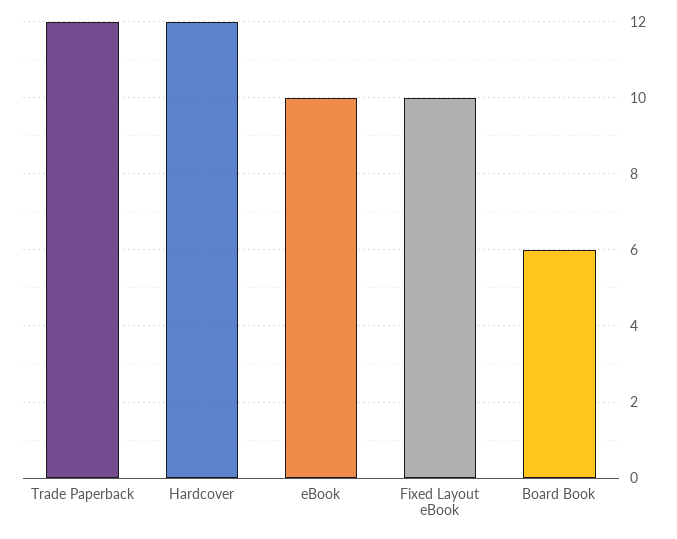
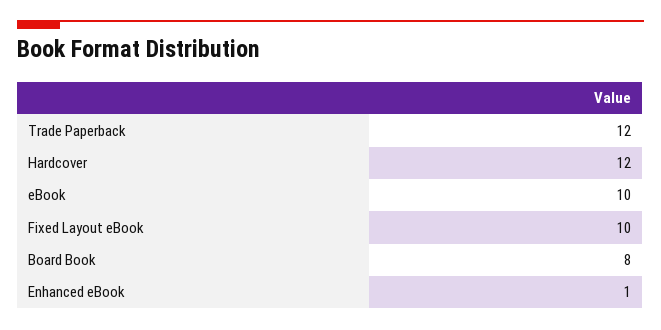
  {
    "Trade Paperback": 12,
    "Hardcover": 12,
    "eBook": 10,
    "Fixed Layout eBook": 10,
-   "Board Book": 6
+   "Board Book": 8,
+   "Enhanced eBook": 1
  }

